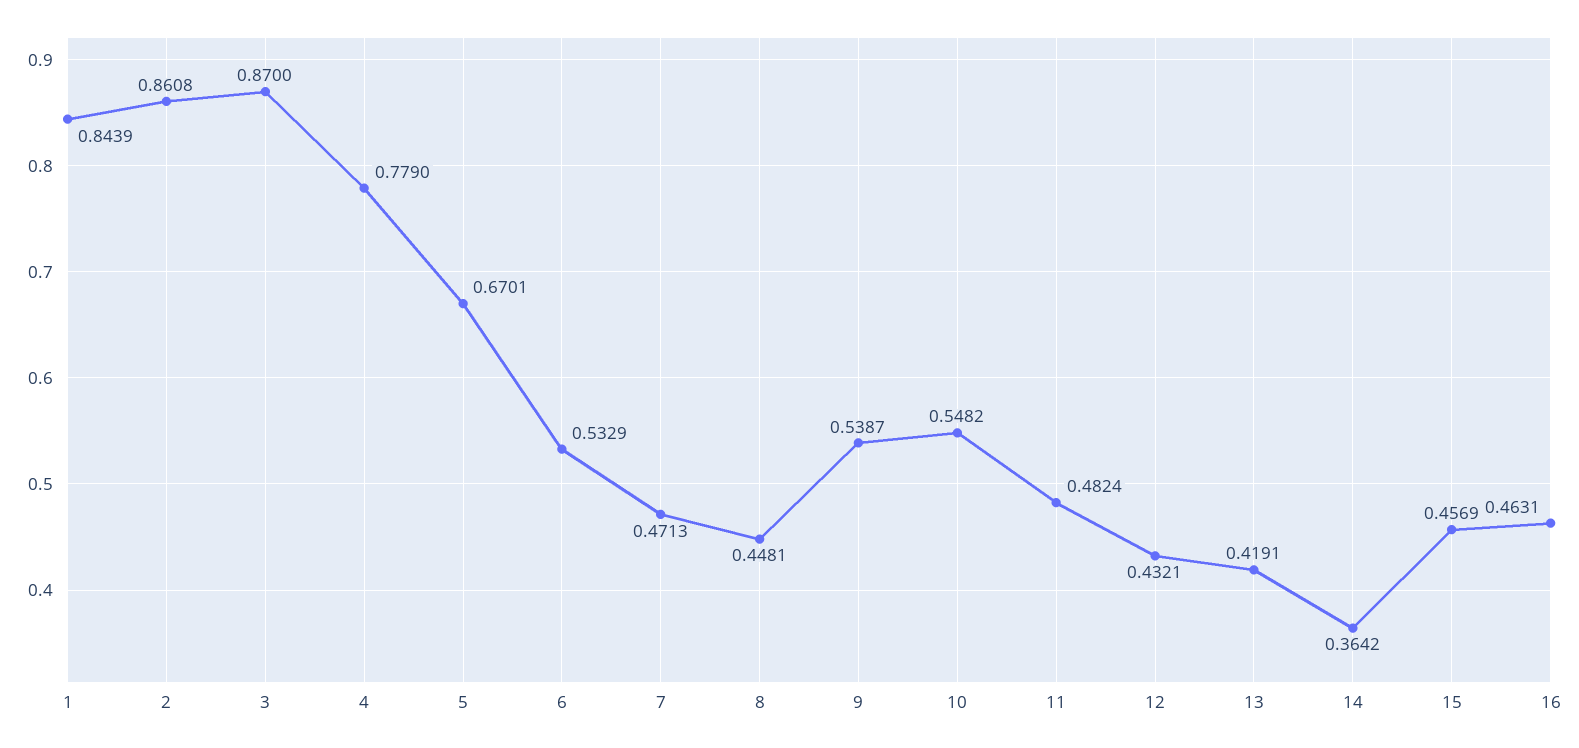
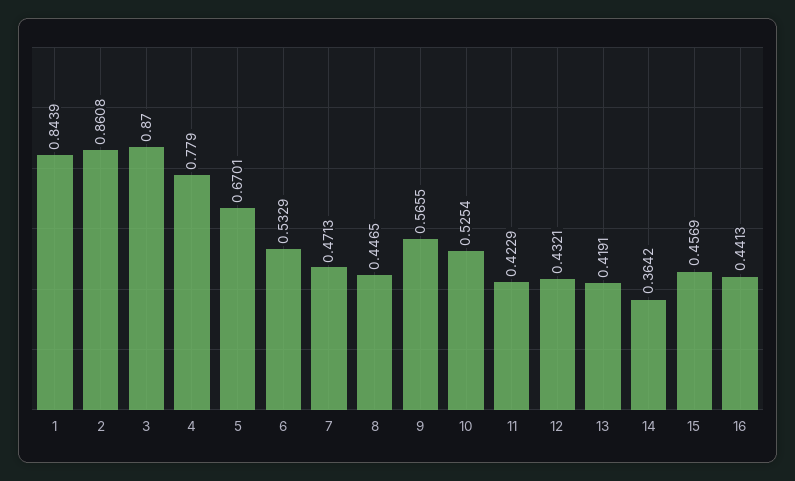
  {
    "1": 0.8439,
    "2": 0.8608,
    "3": 0.87,
    "4": 0.779,
    "5": 0.6701,
    "6": 0.5329,
    "7": 0.4713,
-   "8": 0.4481,
+   "8": 0.4465,
-   "9": 0.5387,
+   "9": 0.5655,
-   "10": 0.5482,
+   "10": 0.5254,
-   "11": 0.4824,
+   "11": 0.4229,
    "12": 0.4321,
    "13": 0.4191,
    "14": 0.3642,
    "15": 0.4569,
-   "16": 0.4631
+   "16": 0.4413
  }

